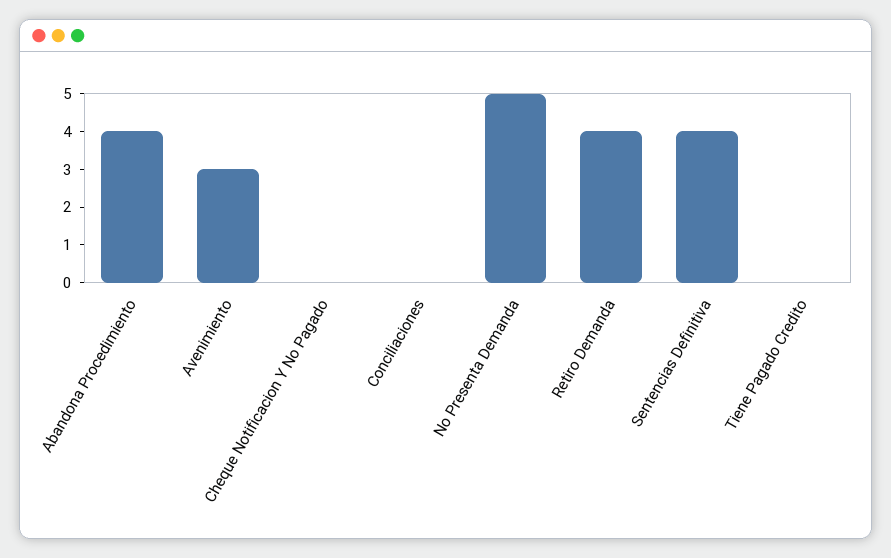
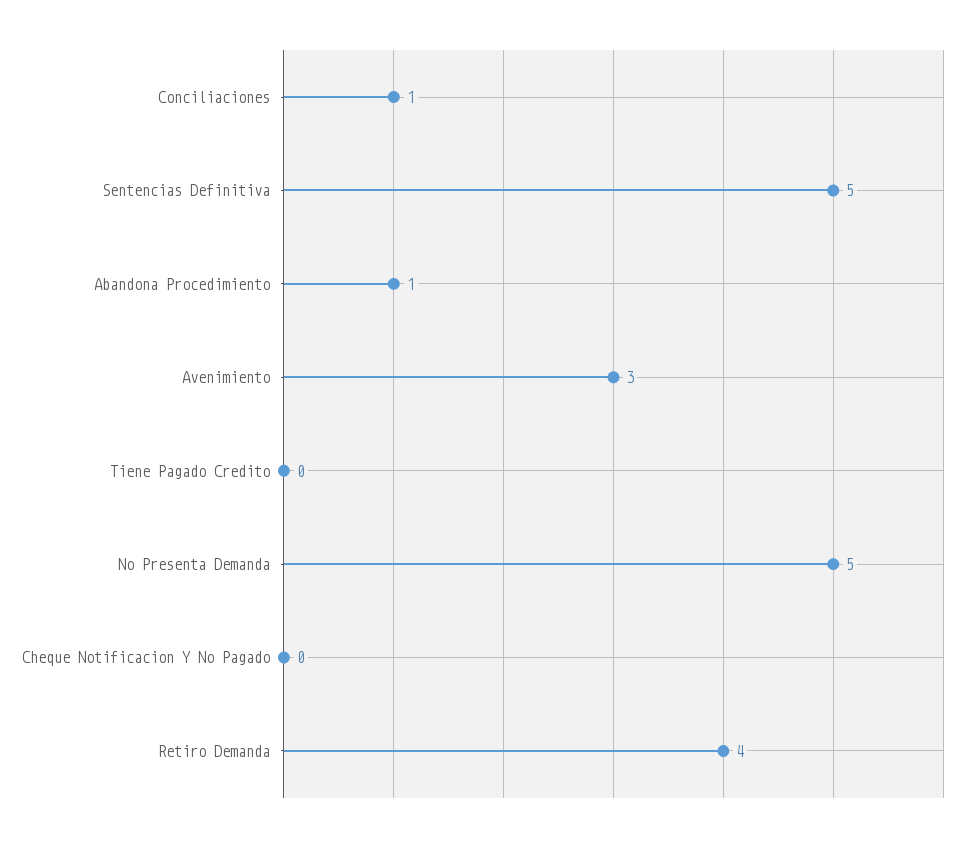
  {
-   "Abandona Procedimiento": 4,
+   "Abandona Procedimiento": 1,
    "Avenimiento": 3,
    "Cheque Notificacion Y No Pagado": 0,
-   "Conciliaciones": 0,
+   "Conciliaciones": 1,
    "No Presenta Demanda": 5,
    "Retiro Demanda": 4,
-   "Sentencias Definitiva": 4,
+   "Sentencias Definitiva": 5,
    "Tiene Pagado Credito": 0
  }

